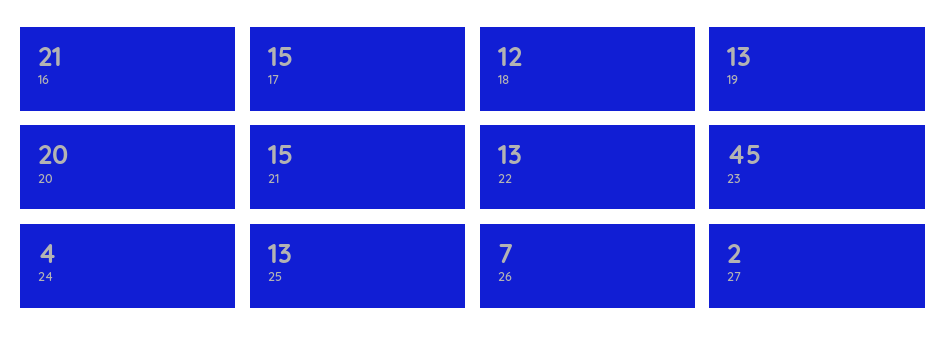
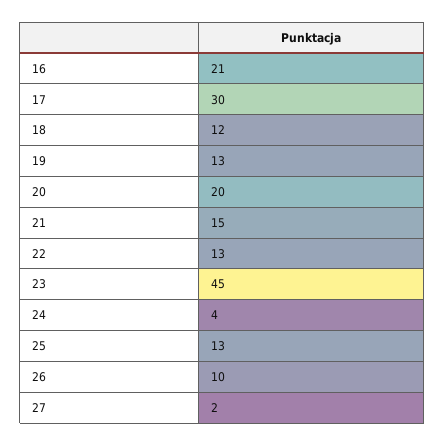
  {
    "16": 21,
-   "17": 15,
+   "17": 30,
    "18": 12,
    "19": 13,
    "20": 20,
    "21": 15,
    "22": 13,
    "23": 45,
    "24": 4,
    "25": 13,
-   "26": 7,
+   "26": 10,
    "27": 2
  }

